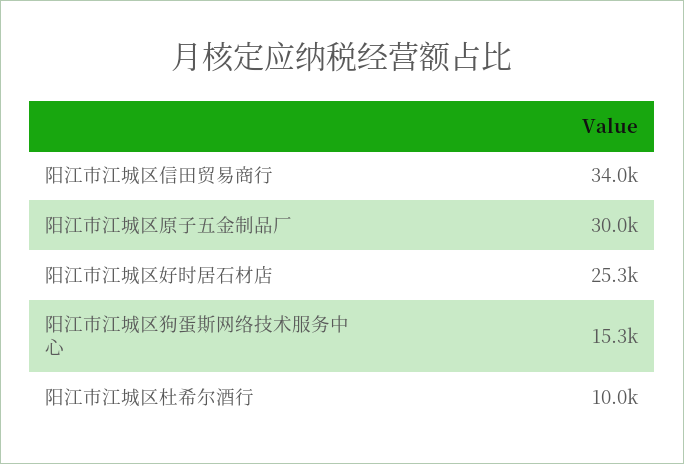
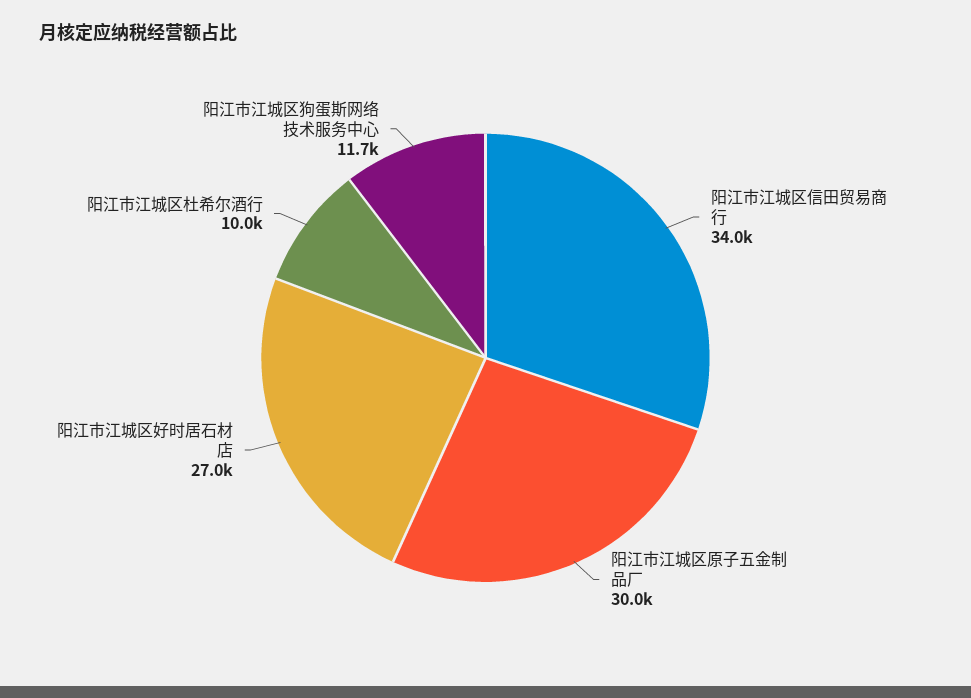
  {
    "阳江市江城区信田贸易商行": 34000,
    "阳江市江城区原子五金制品厂": 30000,
-   "阳江市江城区好时居石材店": 25300,
+   "阳江市江城区好时居石材店": 27000,
-   "阳江市江城区狗蛋斯网络技术服务中心": 15300,
+   "阳江市江城区狗蛋斯网络技术服务中心": 11700,
    "阳江市江城区杜希尔酒行": 10000
  }

